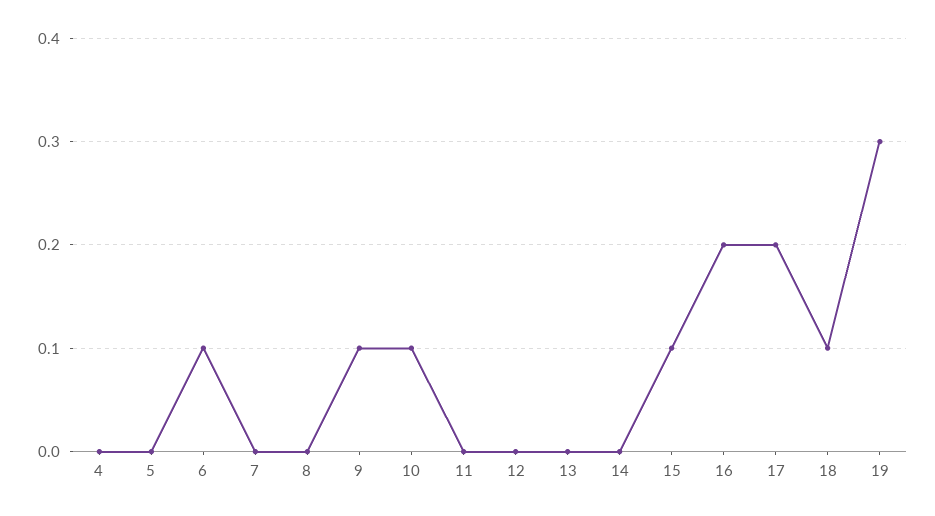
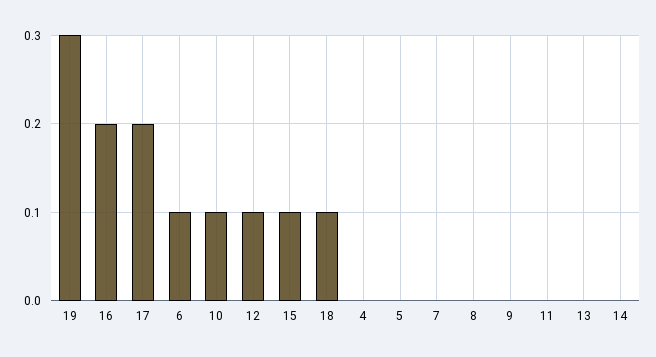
  {
    "4": 0,
    "5": 0,
    "6": 0.1,
    "7": 0,
    "8": 0,
-   "9": 0.1,
+   "9": 0,
    "10": 0.1,
    "11": 0,
-   "12": 0,
+   "12": 0.1,
    "13": 0,
    "14": 0,
    "15": 0.1,
    "16": 0.2,
    "17": 0.2,
    "18": 0.1,
    "19": 0.3
  }

